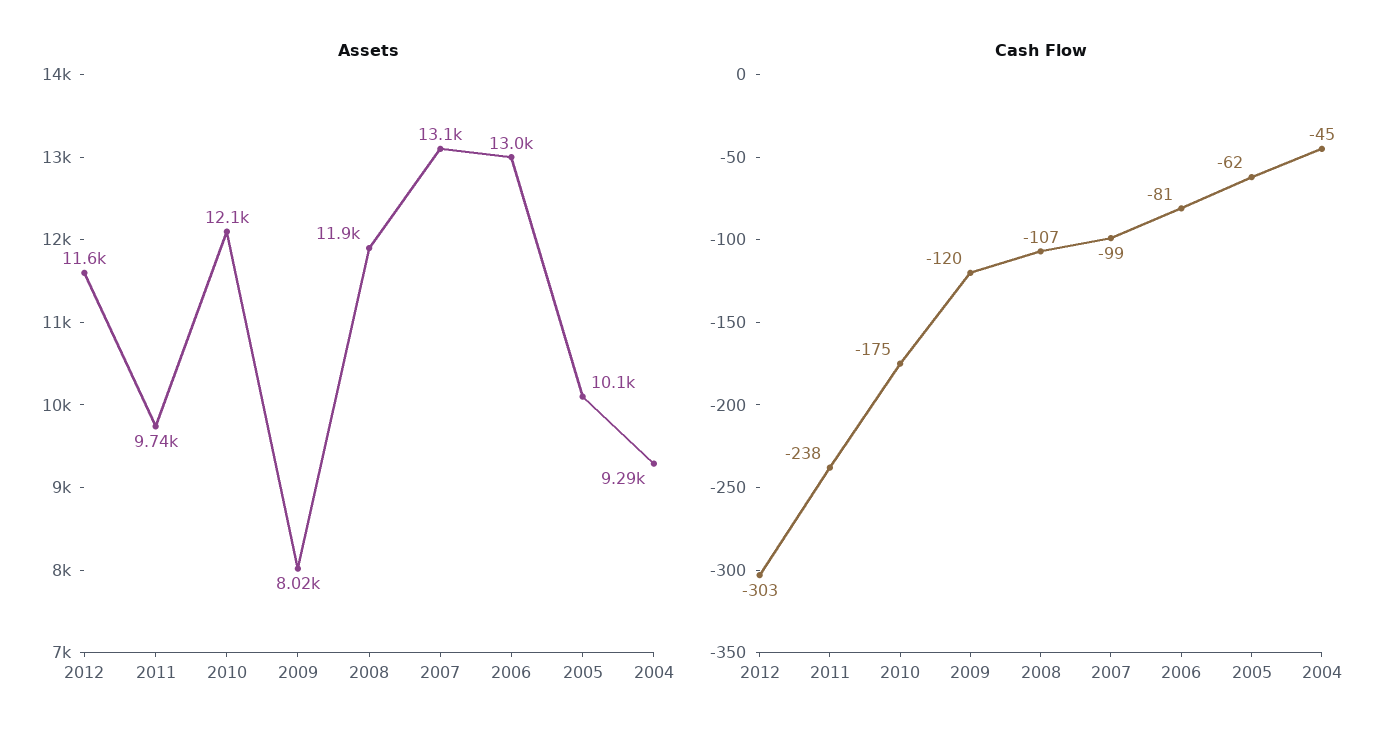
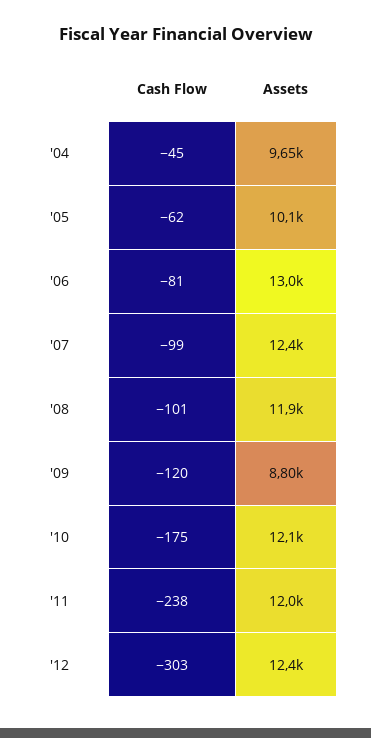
  {
    "Assets": {
-     "2012": 11600,
+     "2012": 12400,
-     "2011": 9740,
+     "2011": 12000,
      "2010": 12100,
-     "2009": 8020,
+     "2009": 8800,
      "2008": 11900,
-     "2007": 13100,
+     "2007": 12400,
      "2006": 13000,
      "2005": 10100,
-     "2004": 9290
+     "2004": 9650
    },
    "Cash Flow": {
      "2012": -303,
      "2011": -238,
      "2010": -175,
      "2009": -120,
-     "2008": -107,
+     "2008": -101,
      "2007": -99,
      "2006": -81,
      "2005": -62,
      "2004": -45
    }
  }

